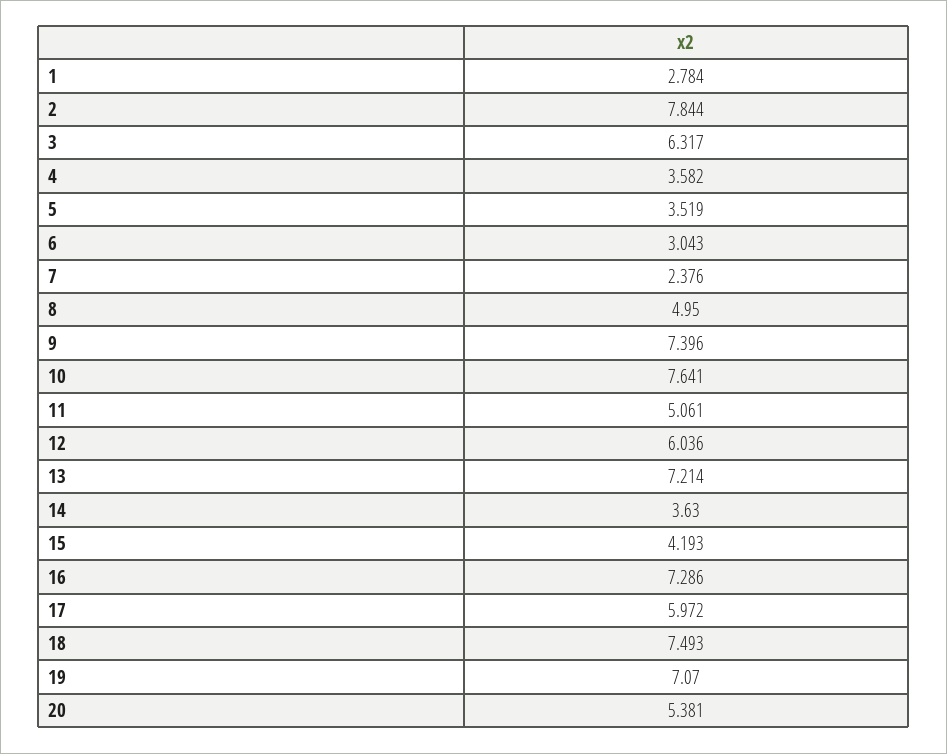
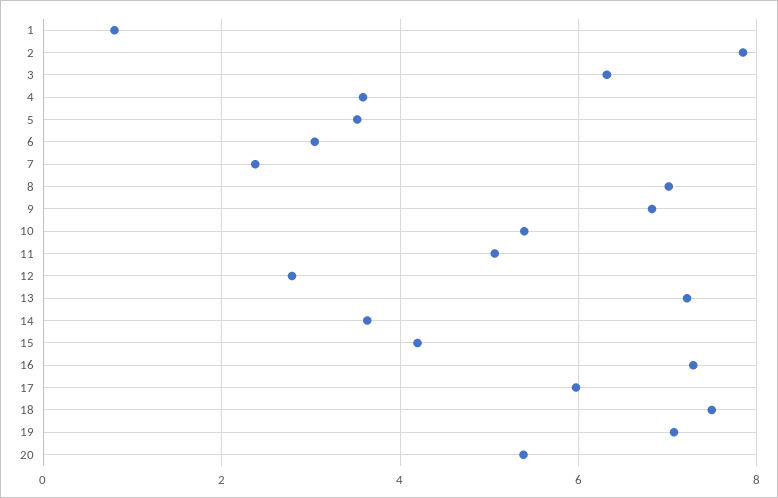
  {
-   "1": 2.784,
+   "1": 0.8,
    "2": 7.844,
    "3": 6.317,
    "4": 3.582,
    "5": 3.519,
    "6": 3.043,
    "7": 2.376,
-   "8": 4.95,
+   "8": 7,
-   "9": 7.396,
+   "9": 6.8,
-   "10": 7.641,
+   "10": 5.4,
    "11": 5.061,
-   "12": 6.036,
+   "12": 2.8,
    "13": 7.214,
    "14": 3.63,
    "15": 4.193,
    "16": 7.286,
    "17": 5.972,
    "18": 7.493,
    "19": 7.07,
    "20": 5.381
  }

